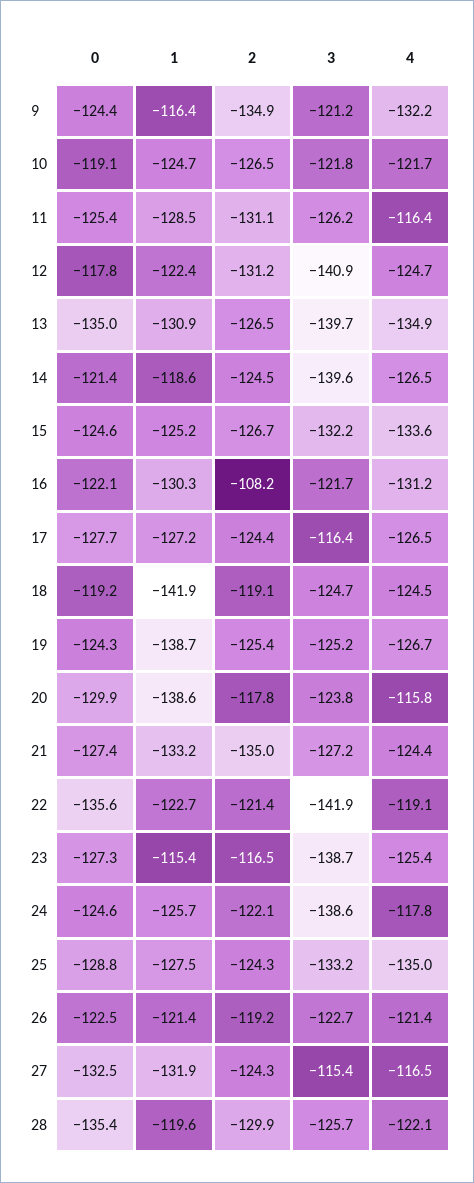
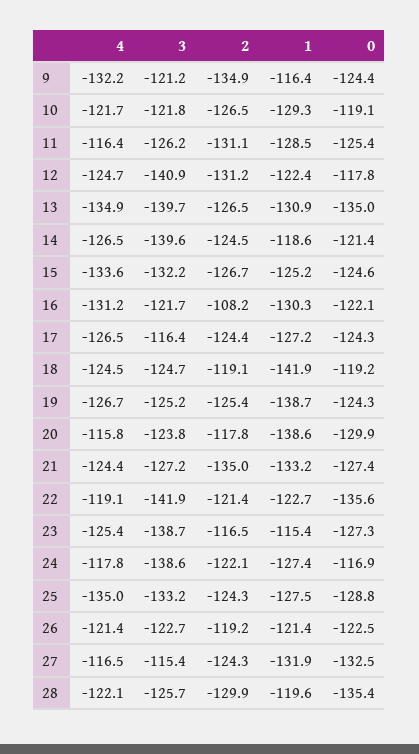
  {
    "0": {
      "9": -124.4,
      "10": -119.1,
      "11": -125.4,
      "12": -117.8,
      "13": -135,
      "14": -121.4,
      "15": -124.6,
      "16": -122.1,
-     "17": -127.7,
+     "17": -124.3,
      "18": -119.2,
      "19": -124.3,
      "20": -129.9,
      "21": -127.4,
      "22": -135.6,
      "23": -127.3,
-     "24": -124.6,
+     "24": -116.9,
      "25": -128.8,
      "26": -122.5,
      "27": -132.5,
      "28": -135.4
    },
    "1": {
      "9": -116.4,
-     "10": -124.7,
+     "10": -129.3,
      "11": -128.5,
      "12": -122.4,
      "13": -130.9,
      "14": -118.6,
      "15": -125.2,
      "16": -130.3,
      "17": -127.2,
      "18": -141.9,
      "19": -138.7,
      "20": -138.6,
      "21": -133.2,
      "22": -122.7,
      "23": -115.4,
-     "24": -125.7,
+     "24": -127.4,
      "25": -127.5,
      "26": -121.4,
      "27": -131.9,
      "28": -119.6
    },
    "2": {
      "9": -134.9,
      "10": -126.5,
      "11": -131.1,
      "12": -131.2,
      "13": -126.5,
      "14": -124.5,
      "15": -126.7,
      "16": -108.2,
      "17": -124.4,
      "18": -119.1,
      "19": -125.4,
      "20": -117.8,
      "21": -135,
      "22": -121.4,
      "23": -116.5,
      "24": -122.1,
      "25": -124.3,
      "26": -119.2,
      "27": -124.3,
      "28": -129.9
    },
    "3": {
      "9": -121.2,
      "10": -121.8,
      "11": -126.2,
      "12": -140.9,
      "13": -139.7,
      "14": -139.6,
      "15": -132.2,
      "16": -121.7,
      "17": -116.4,
      "18": -124.7,
      "19": -125.2,
      "20": -123.8,
      "21": -127.2,
      "22": -141.9,
      "23": -138.7,
      "24": -138.6,
      "25": -133.2,
      "26": -122.7,
      "27": -115.4,
      "28": -125.7
    },
    "4": {
      "9": -132.2,
      "10": -121.7,
      "11": -116.4,
      "12": -124.7,
      "13": -134.9,
      "14": -126.5,
      "15": -133.6,
      "16": -131.2,
      "17": -126.5,
      "18": -124.5,
      "19": -126.7,
      "20": -115.8,
      "21": -124.4,
      "22": -119.1,
      "23": -125.4,
      "24": -117.8,
      "25": -135,
      "26": -121.4,
      "27": -116.5,
      "28": -122.1
    }
  }

